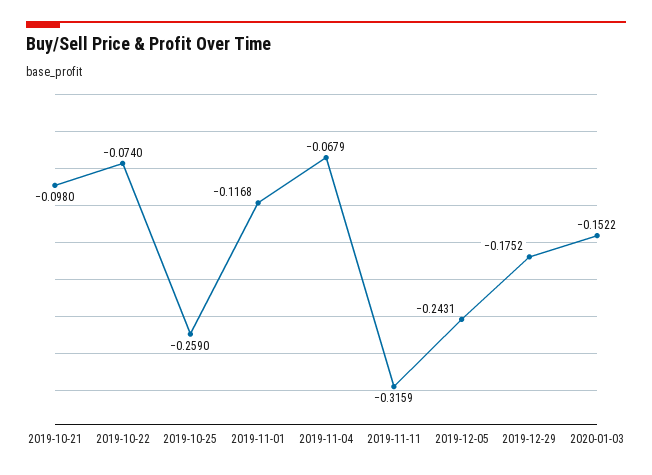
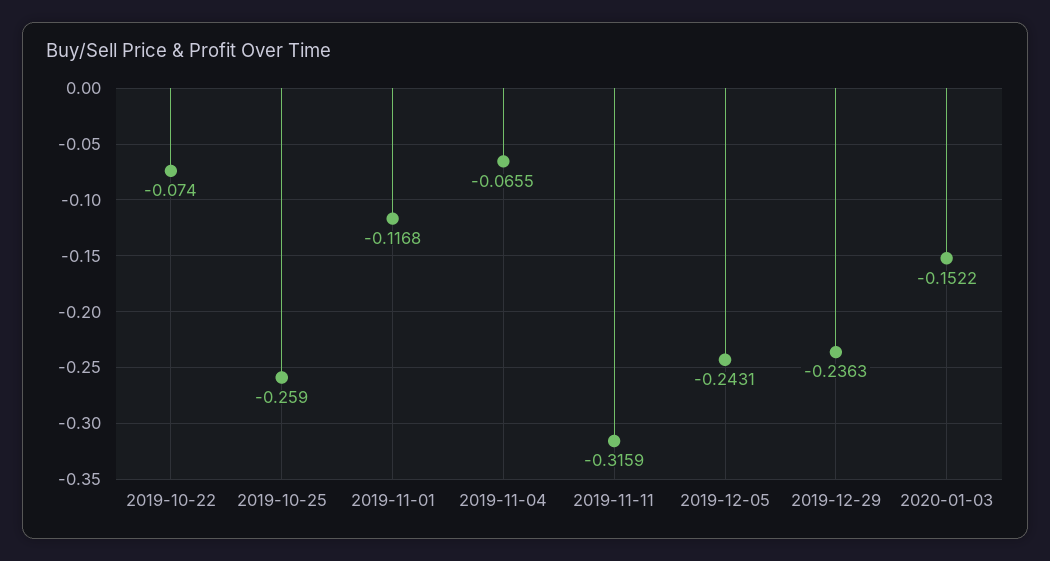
  {
-   "2019-10-21": -0.098,
    "2019-10-22": -0.074,
    "2019-10-25": -0.259,
    "2019-11-01": -0.1168,
-   "2019-11-04": -0.0679,
+   "2019-11-04": -0.0655,
    "2019-11-11": -0.3159,
    "2019-12-05": -0.2431,
-   "2019-12-29": -0.1752,
+   "2019-12-29": -0.2363,
    "2020-01-03": -0.1522
  }

